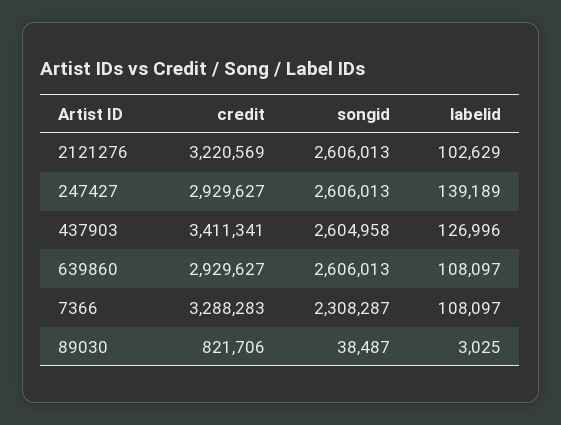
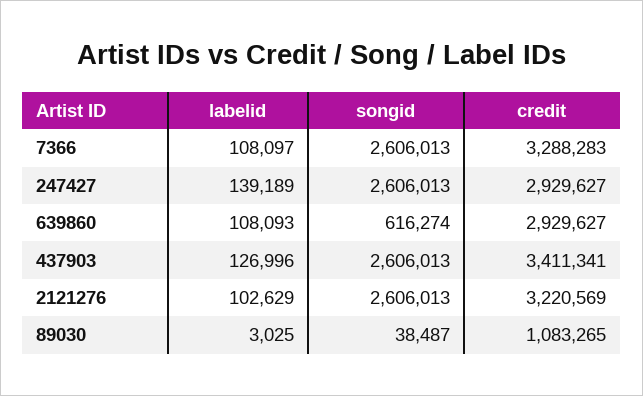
  {
    "credit": {
      "2121276": 3220569,
      "247427": 2929627,
      "437903": 3411341,
      "639860": 2929627,
      "7366": 3288283,
-     "89030": 821706
+     "89030": 1083265
    },
    "songid": {
      "2121276": 2606013,
      "247427": 2606013,
-     "437903": 2604958,
+     "437903": 2606013,
-     "639860": 2606013,
+     "639860": 616274,
-     "7366": 2308287,
+     "7366": 2606013,
      "89030": 38487
    },
    "labelid": {
      "2121276": 102629,
      "247427": 139189,
      "437903": 126996,
-     "639860": 108097,
+     "639860": 108093,
      "7366": 108097,
      "89030": 3025
    }
  }

